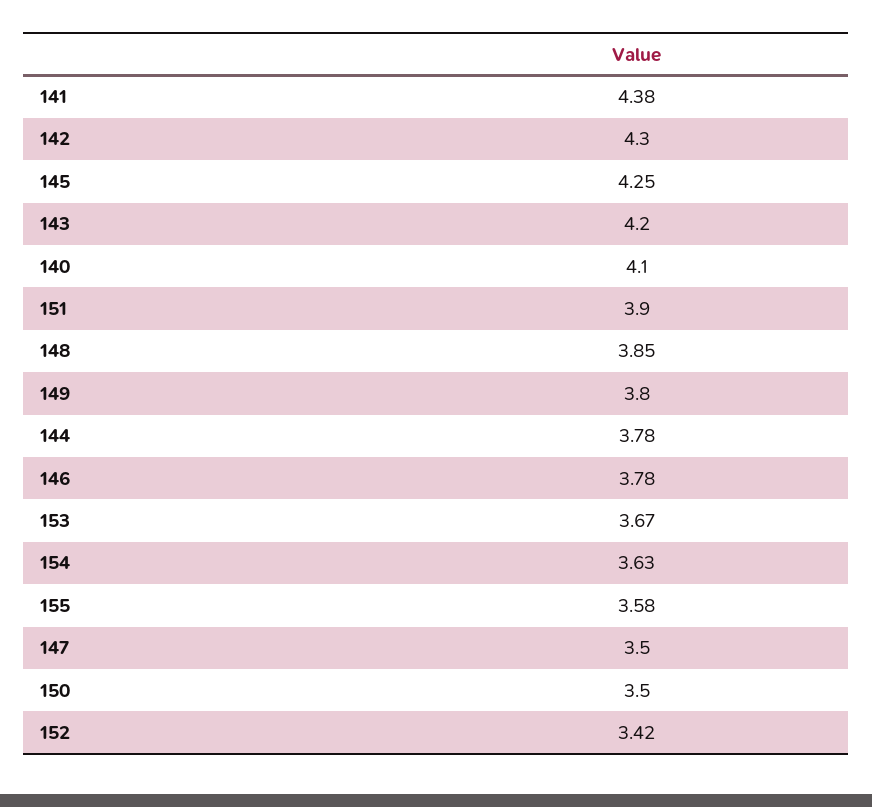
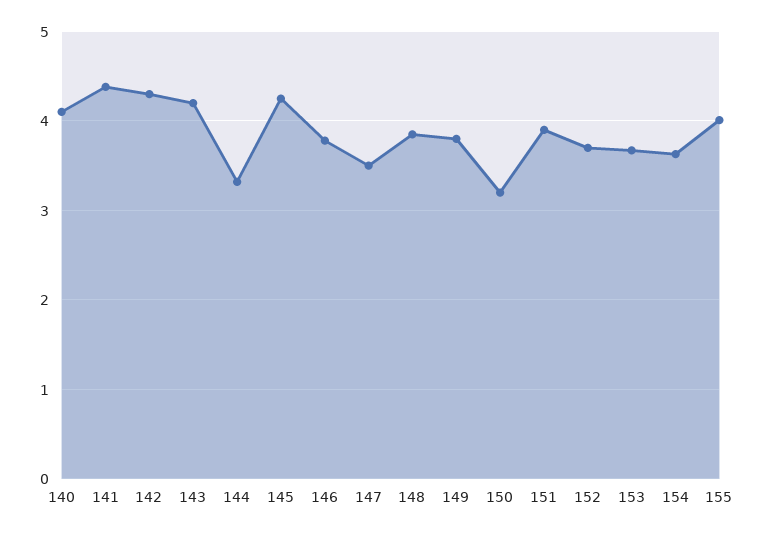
  {
    "141": 4.38,
    "142": 4.3,
    "145": 4.25,
    "143": 4.2,
    "140": 4.1,
    "151": 3.9,
    "148": 3.85,
    "149": 3.8,
-   "144": 3.78,
+   "144": 3.3,
    "146": 3.78,
    "153": 3.67,
    "154": 3.63,
-   "155": 3.58,
+   "155": 4,
    "147": 3.5,
-   "150": 3.5,
+   "150": 3.2,
-   "152": 3.42
+   "152": 3.7
  }

